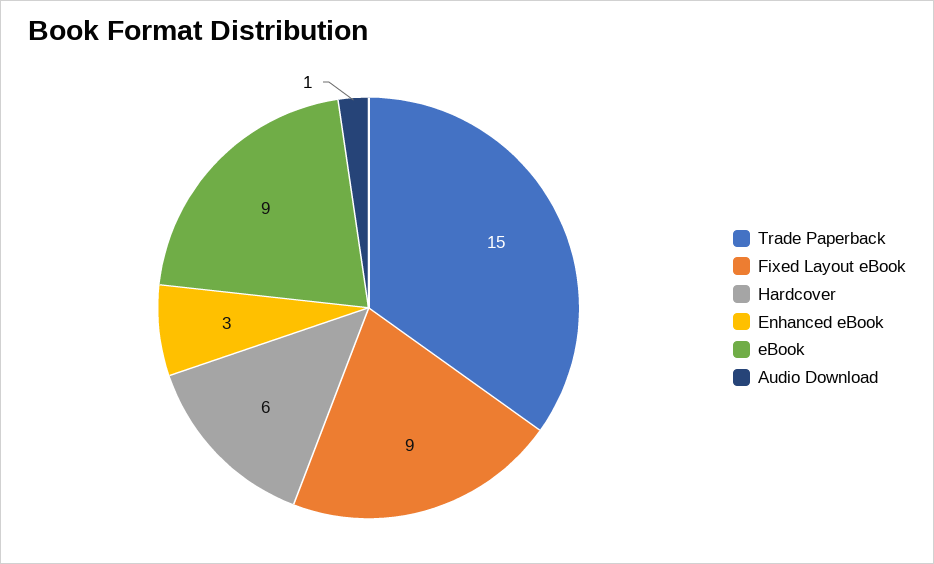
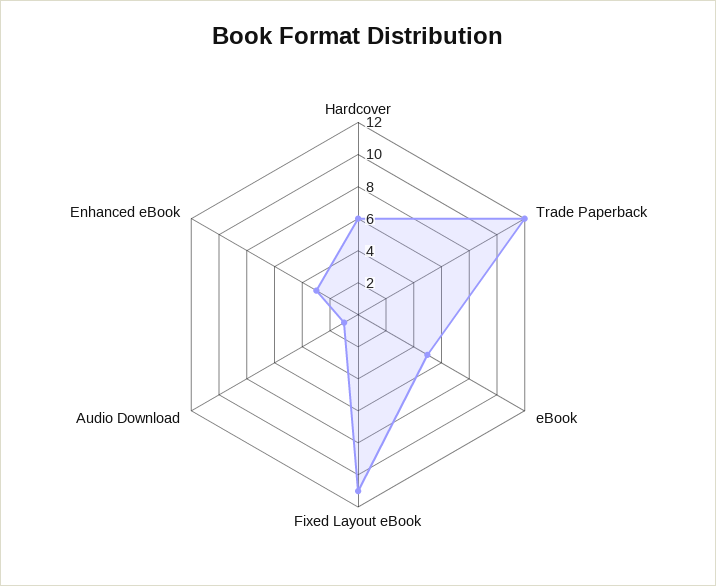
  {
-   "Trade Paperback": 15,
+   "Trade Paperback": 12,
-   "Fixed Layout eBook": 9,
+   "Fixed Layout eBook": 11,
    "Hardcover": 6,
    "Enhanced eBook": 3,
-   "eBook": 9,
+   "eBook": 5,
    "Audio Download": 1
  }

